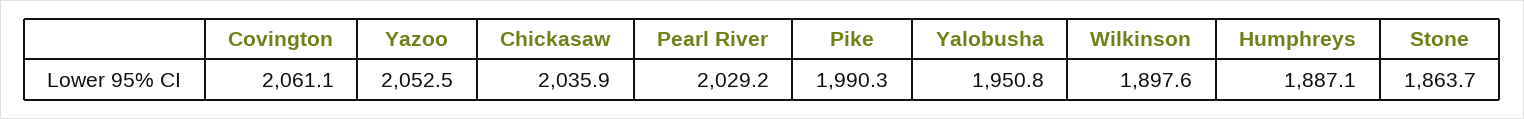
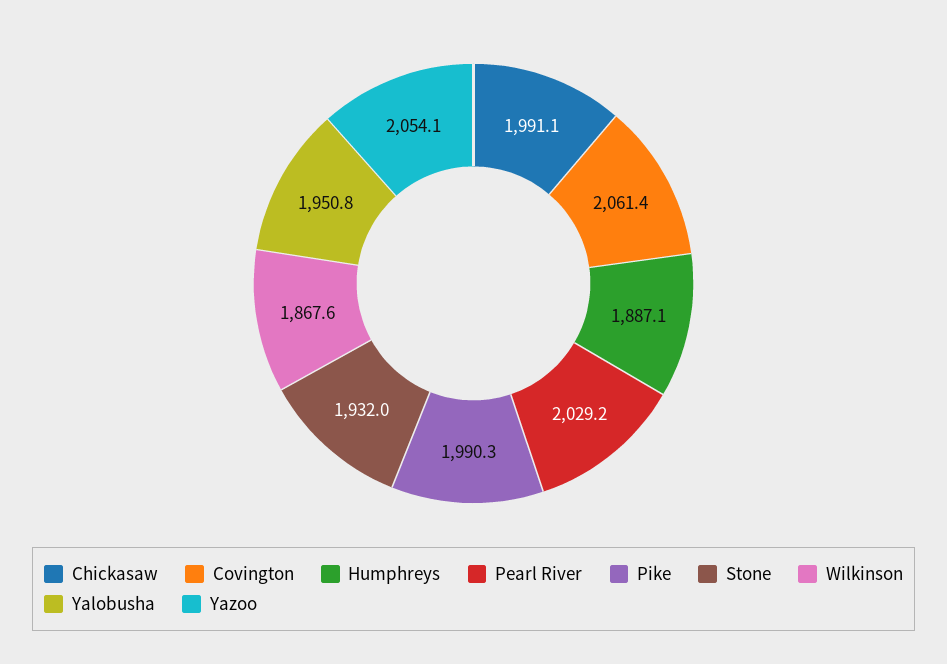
  {
-   "Covington": 2061.1,
+   "Covington": 2061.4,
-   "Yazoo": 2052.5,
+   "Yazoo": 2054.1,
-   "Chickasaw": 2035.9,
+   "Chickasaw": 1991.1,
    "Pearl River": 2029.2,
    "Pike": 1990.3,
    "Yalobusha": 1950.8,
-   "Wilkinson": 1897.6,
+   "Wilkinson": 1867.6,
    "Humphreys": 1887.1,
-   "Stone": 1863.7
+   "Stone": 1932
  }

